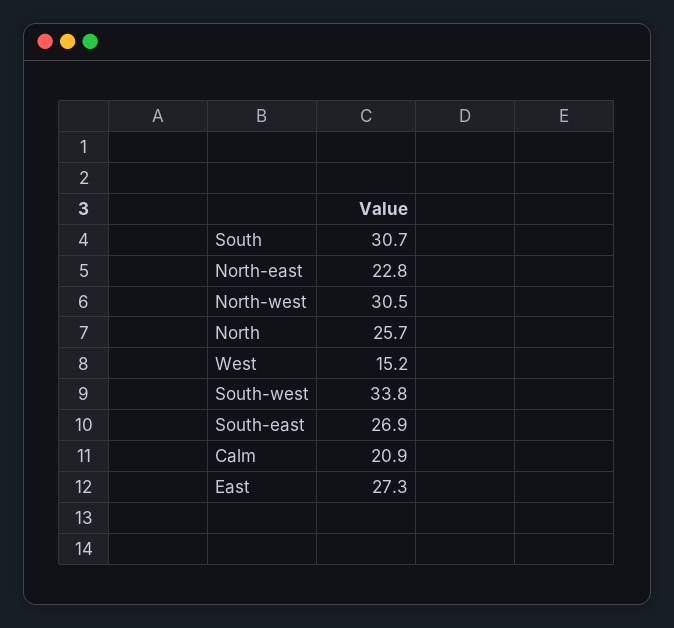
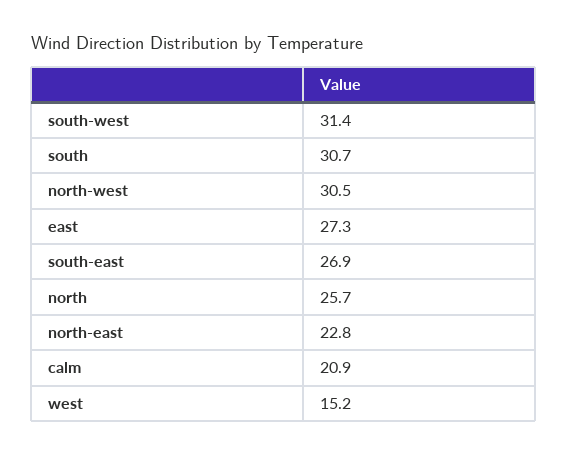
  {
    "South": 30.7,
    "North-east": 22.8,
    "North-west": 30.5,
    "North": 25.7,
    "West": 15.2,
-   "South-west": 33.8,
+   "South-west": 31.4,
    "South-east": 26.9,
    "Calm": 20.9,
    "East": 27.3
  }

